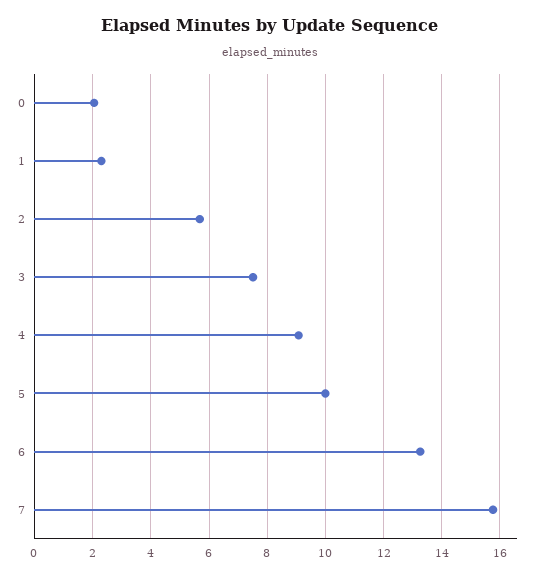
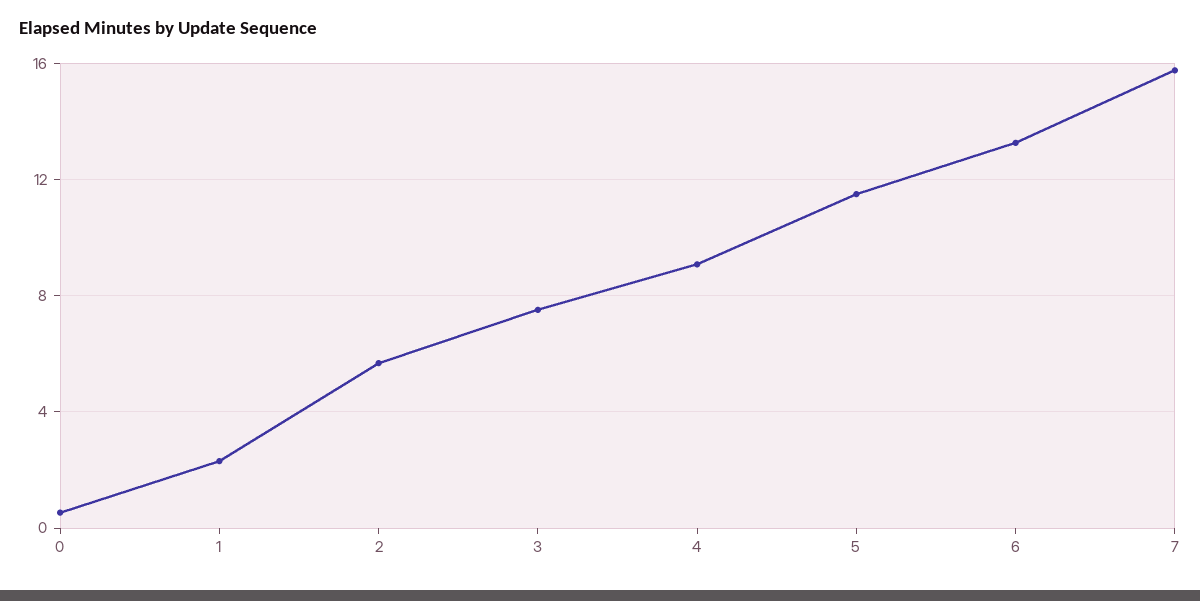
  {
-   "0": 2,
+   "0": 0.5,
    "1": 2.25,
    "2": 5.75,
    "3": 7.5,
    "4": 9,
-   "5": 10,
+   "5": 11.5,
    "6": 13.25,
    "7": 15.75
  }

